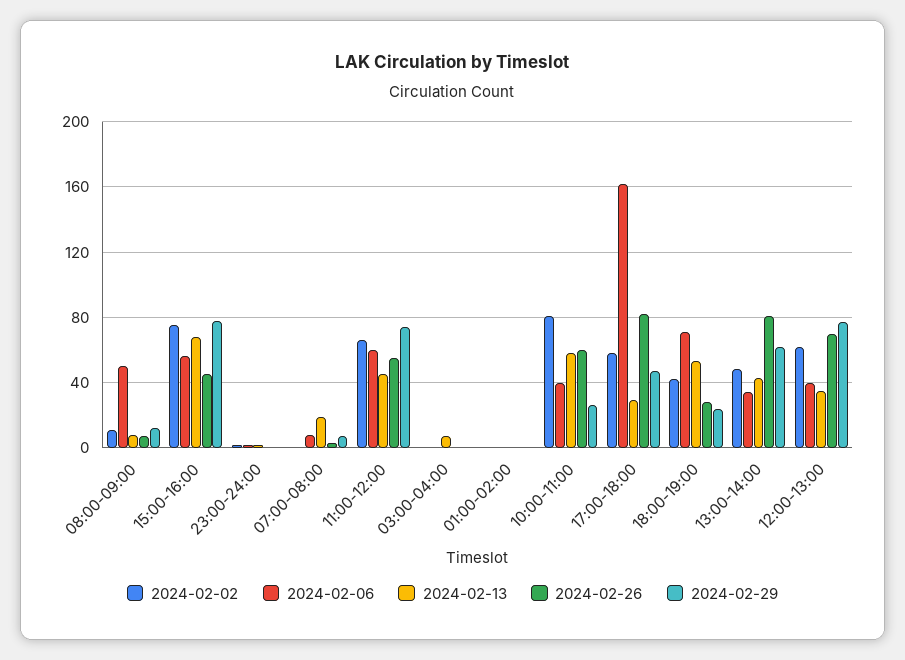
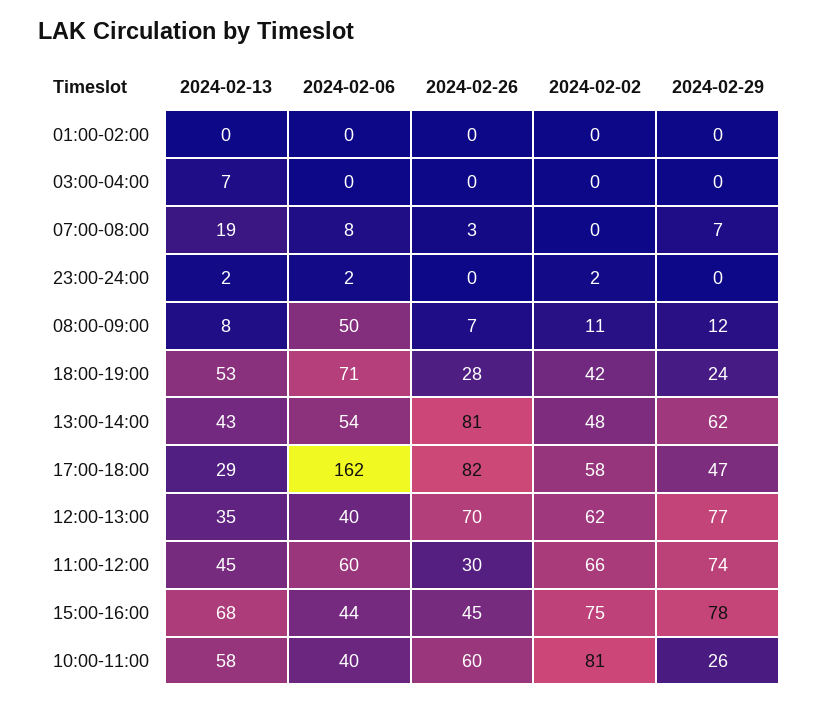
  {
    "2024-02-02": {
      "08:00-09:00": 11,
      "15:00-16:00": 75,
      "23:00-24:00": 2,
      "07:00-08:00": 0,
      "11:00-12:00": 66,
      "03:00-04:00": 0,
      "01:00-02:00": 0,
      "10:00-11:00": 81,
      "17:00-18:00": 58,
      "18:00-19:00": 42,
      "13:00-14:00": 48,
      "12:00-13:00": 62
    },
    "2024-02-06": {
      "08:00-09:00": 50,
-     "15:00-16:00": 55,
+     "15:00-16:00": 44,
      "23:00-24:00": 2,
      "07:00-08:00": 8,
      "11:00-12:00": 60,
      "03:00-04:00": 0,
      "01:00-02:00": 0,
      "10:00-11:00": 40,
      "17:00-18:00": 162,
      "18:00-19:00": 71,
-     "13:00-14:00": 35,
+     "13:00-14:00": 54,
      "12:00-13:00": 40
    },
    "2024-02-13": {
      "08:00-09:00": 8,
      "15:00-16:00": 68,
      "23:00-24:00": 2,
      "07:00-08:00": 19,
      "11:00-12:00": 45,
      "03:00-04:00": 7,
      "01:00-02:00": 0,
      "10:00-11:00": 58,
      "17:00-18:00": 29,
      "18:00-19:00": 53,
      "13:00-14:00": 43,
      "12:00-13:00": 35
    },
    "2024-02-26": {
      "08:00-09:00": 7,
      "15:00-16:00": 45,
      "23:00-24:00": 0,
      "07:00-08:00": 3,
-     "11:00-12:00": 55,
+     "11:00-12:00": 30,
      "03:00-04:00": 0,
      "01:00-02:00": 0,
      "10:00-11:00": 60,
      "17:00-18:00": 82,
      "18:00-19:00": 28,
      "13:00-14:00": 81,
      "12:00-13:00": 70
    },
    "2024-02-29": {
      "08:00-09:00": 12,
      "15:00-16:00": 78,
      "23:00-24:00": 0,
      "07:00-08:00": 7,
      "11:00-12:00": 74,
      "03:00-04:00": 0,
      "01:00-02:00": 0,
      "10:00-11:00": 26,
      "17:00-18:00": 47,
      "18:00-19:00": 24,
      "13:00-14:00": 62,
      "12:00-13:00": 77
    }
  }

